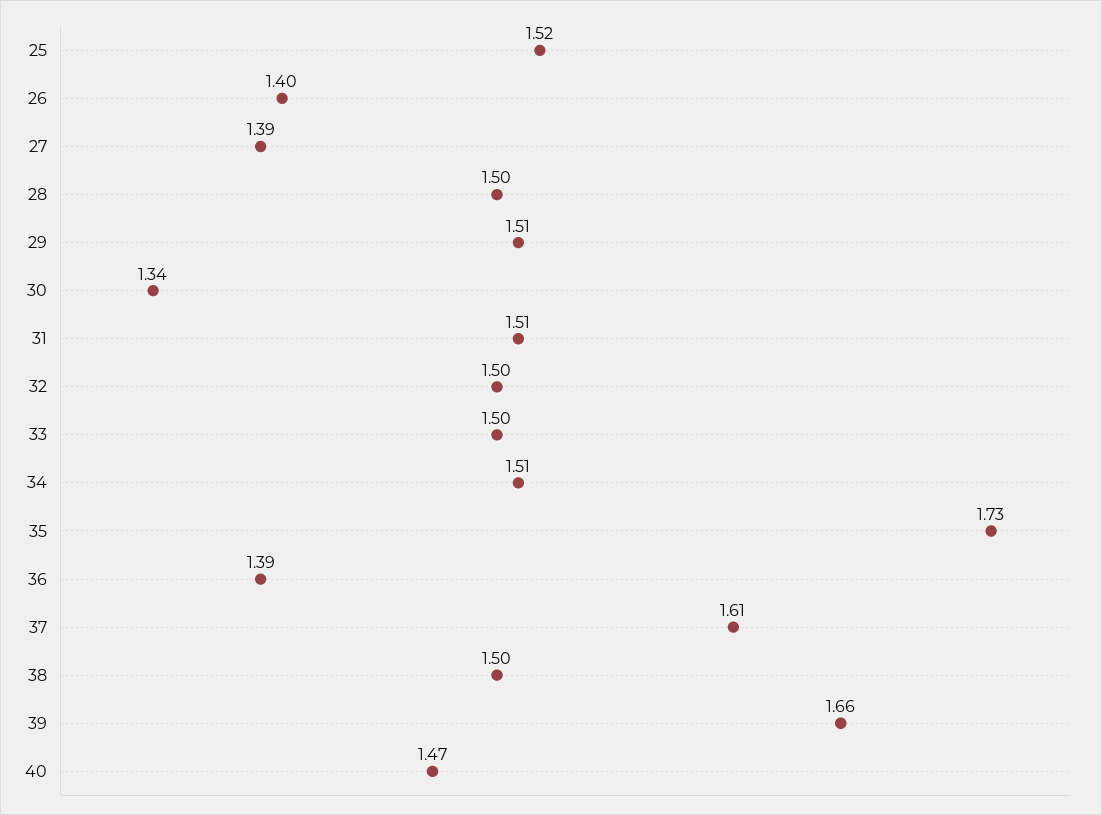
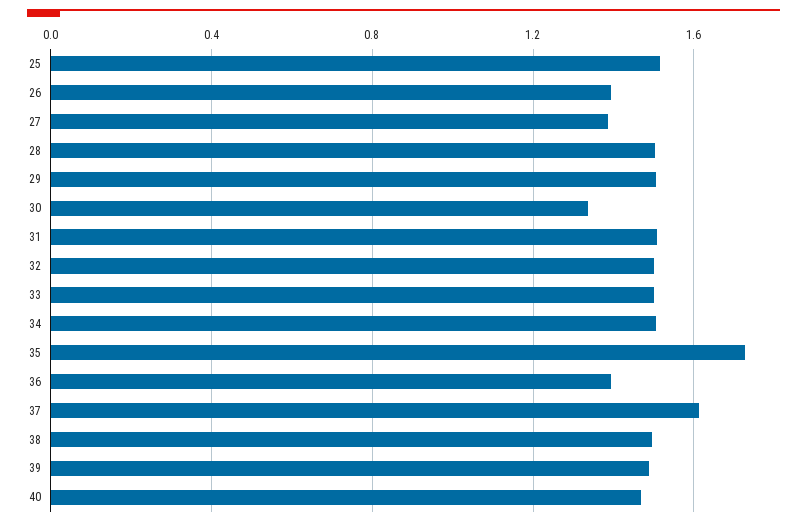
  {
    "25": 1.52,
    "26": 1.4,
    "27": 1.39,
    "28": 1.5,
    "29": 1.51,
    "30": 1.34,
    "31": 1.51,
    "32": 1.5,
    "33": 1.5,
    "34": 1.51,
    "35": 1.73,
    "36": 1.39,
    "37": 1.61,
    "38": 1.5,
-   "39": 1.66,
+   "39": 1.5,
    "40": 1.47
  }

